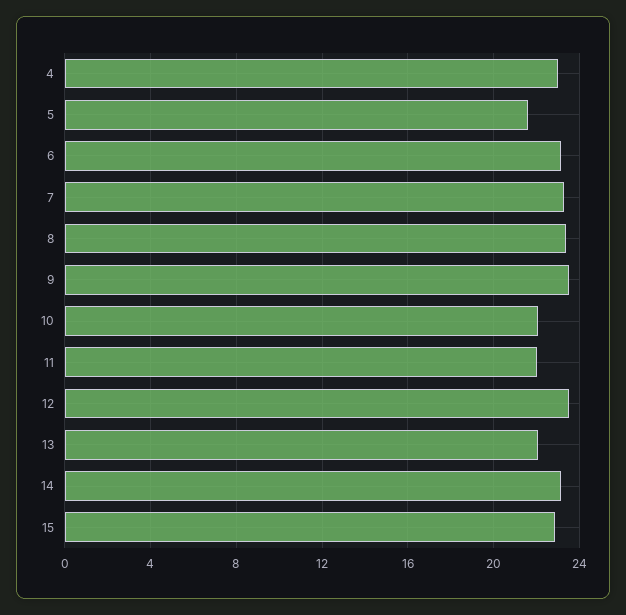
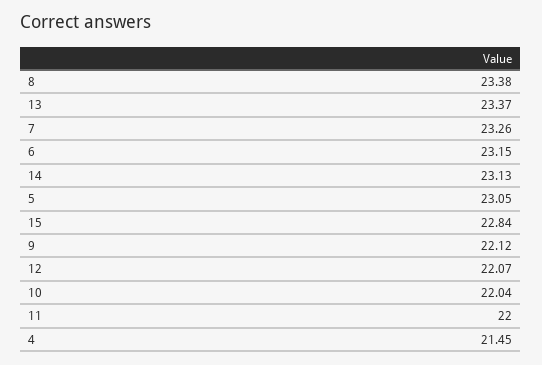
  {
-   "4": 23,
+   "4": 21.45,
-   "5": 21.5,
+   "5": 23.05,
    "6": 23.15,
    "7": 23.26,
    "8": 23.38,
-   "9": 23.5,
+   "9": 22.12,
    "10": 22.04,
    "11": 22,
-   "12": 23.5,
+   "12": 22.07,
-   "13": 22,
+   "13": 23.37,
    "14": 23.13,
    "15": 22.84
  }

